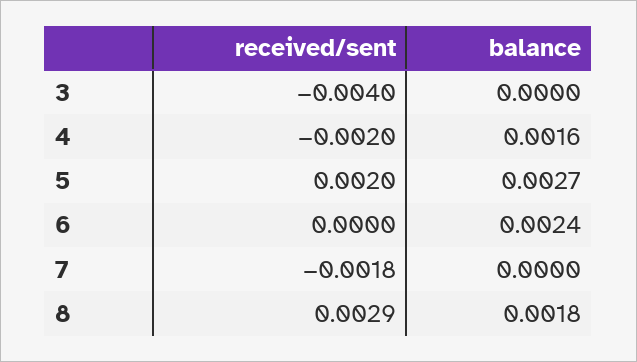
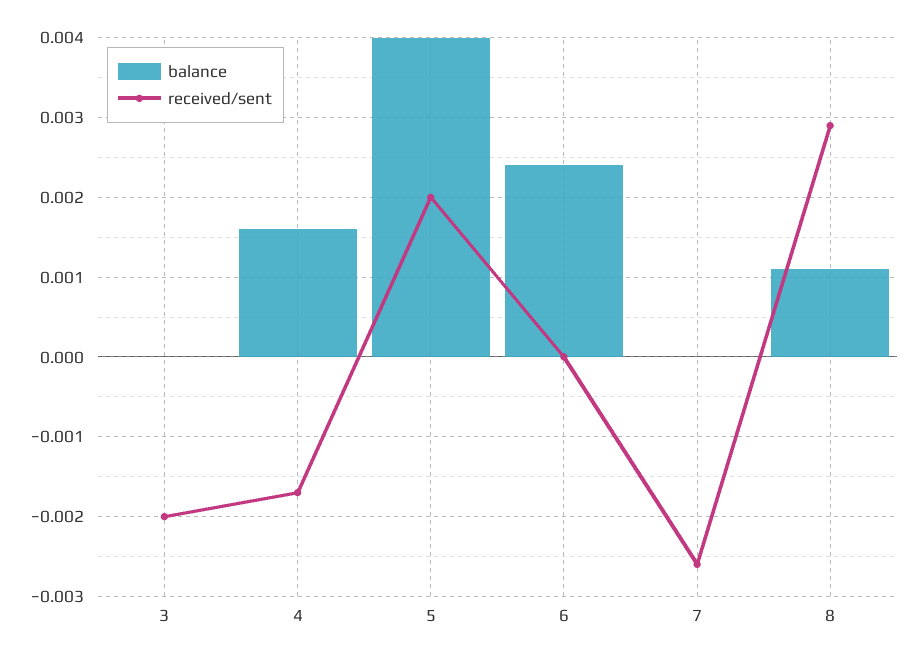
  {
    "received/sent": {
-     "3": -0.004,
+     "3": -0.002,
-     "4": -0.002,
+     "4": -0.0017,
      "5": 0.002,
      "6": 0,
-     "7": -0.0018,
+     "7": -0.0026,
      "8": 0.0029
    },
    "balance": {
      "3": 0,
      "4": 0.0016,
-     "5": 0.0027,
+     "5": 0.004,
      "6": 0.0024,
      "7": 0,
-     "8": 0.0018
+     "8": 0.0011
    }
  }

